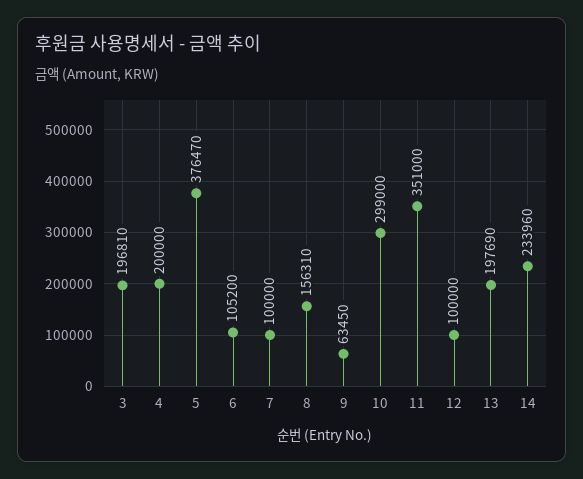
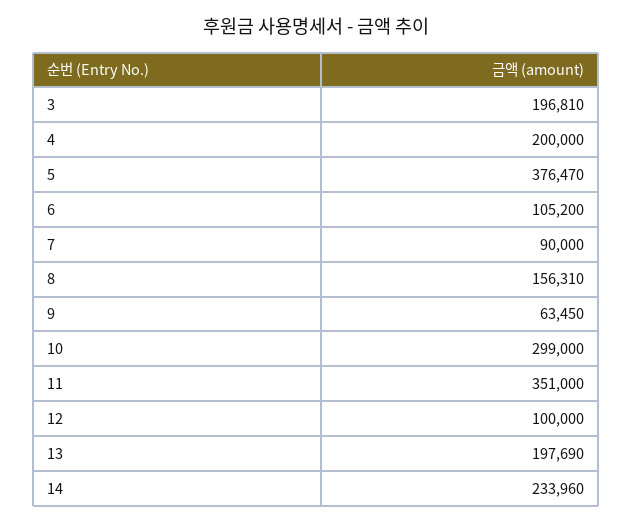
  {
    "3": 196810,
    "4": 200000,
    "5": 376470,
    "6": 105200,
-   "7": 100000,
+   "7": 90000,
    "8": 156310,
    "9": 63450,
    "10": 299000,
    "11": 351000,
    "12": 100000,
    "13": 197690,
    "14": 233960
  }

